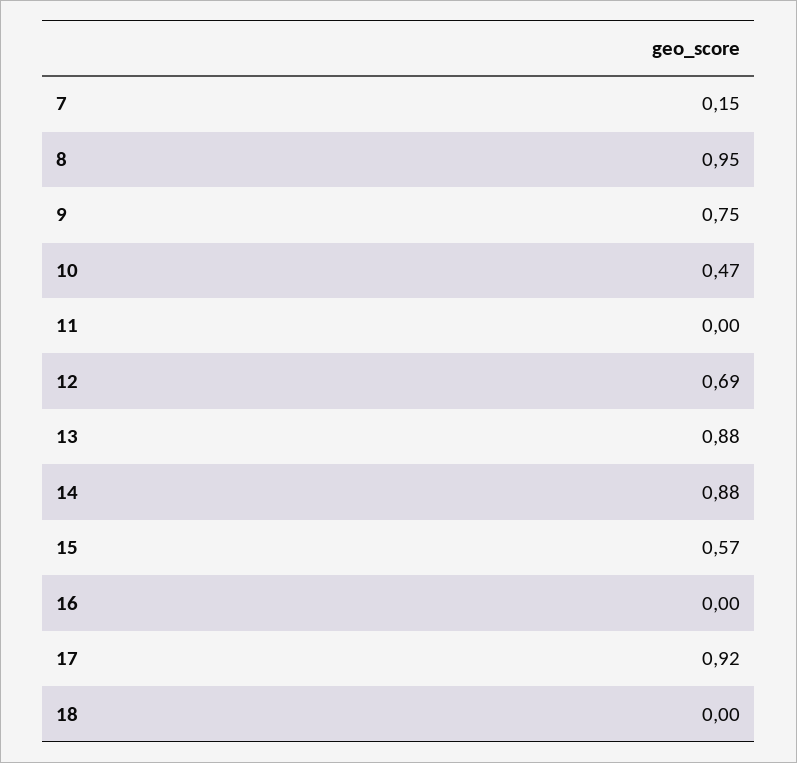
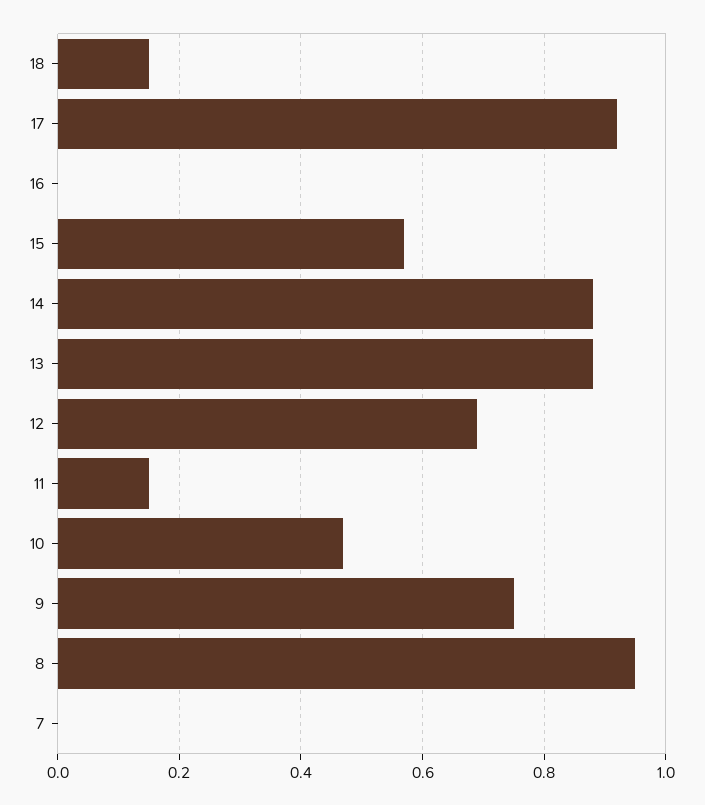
  {
-   "7": 0.15,
+   "7": 0,
    "8": 0.95,
    "9": 0.75,
    "10": 0.47,
-   "11": 0,
+   "11": 0.15,
    "12": 0.69,
    "13": 0.88,
    "14": 0.88,
    "15": 0.57,
    "16": 0,
    "17": 0.92,
-   "18": 0
+   "18": 0.15
  }

